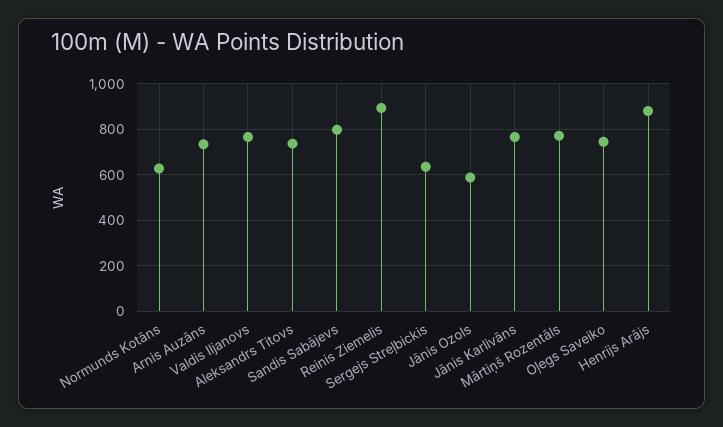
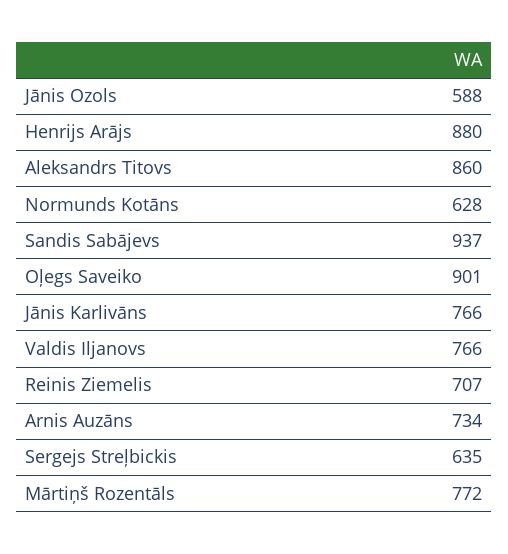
  {
    "Normunds Kotāns": 628,
    "Arnis Auzāns": 734,
    "Valdis Iljanovs": 766,
-   "Aleksandrs Titovs": 750,
+   "Aleksandrs Titovs": 860,
-   "Sandis Sabājevs": 800,
+   "Sandis Sabājevs": 937,
-   "Reinis Ziemelis": 900,
+   "Reinis Ziemelis": 707,
    "Sergejs Streļbickis": 635,
    "Jānis Ozols": 588,
    "Jānis Karlivāns": 766,
    "Mārtiņš Rozentāls": 772,
-   "Oļegs Saveiko": 750,
+   "Oļegs Saveiko": 901,
    "Henrijs Arājs": 880
  }

